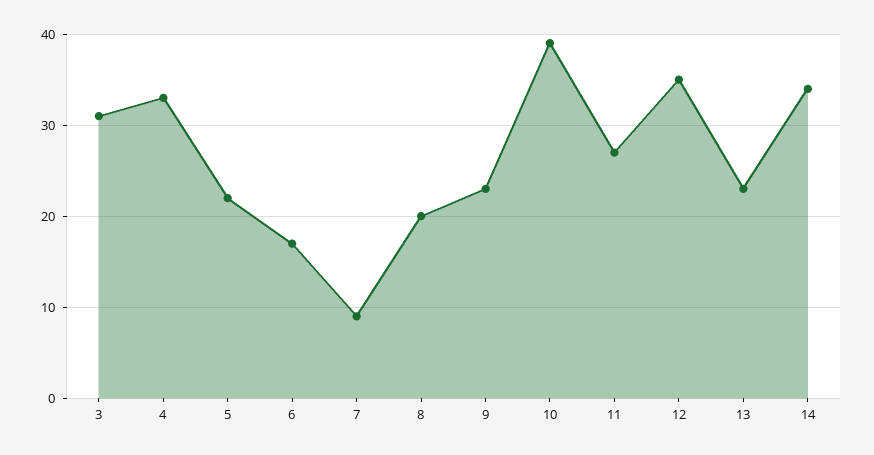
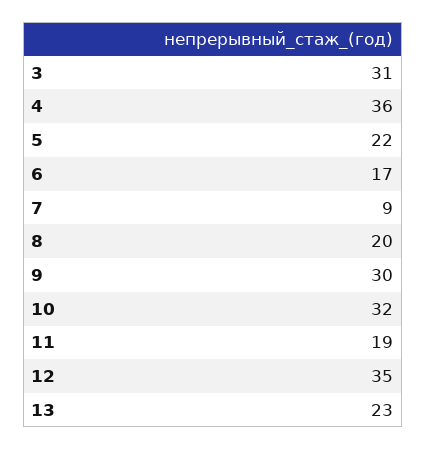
  {
    "3": 31,
-   "4": 33,
+   "4": 36,
    "5": 22,
    "6": 17,
    "7": 9,
    "8": 20,
-   "9": 23,
+   "9": 30,
-   "10": 39,
+   "10": 32,
-   "11": 27,
+   "11": 19,
    "12": 35,
-   "13": 23,
+   "13": 23
-   "14": 34
  }

